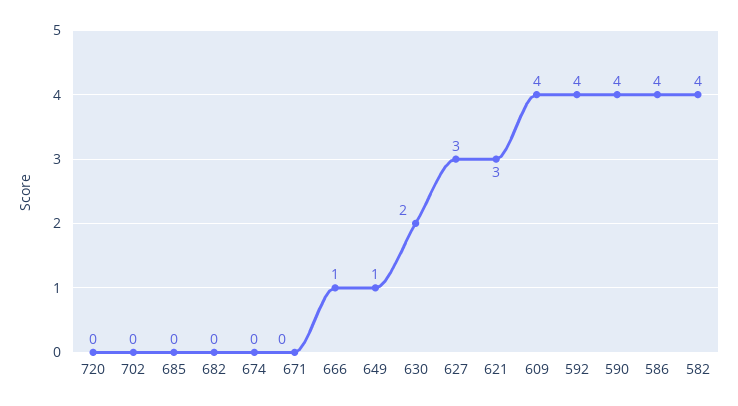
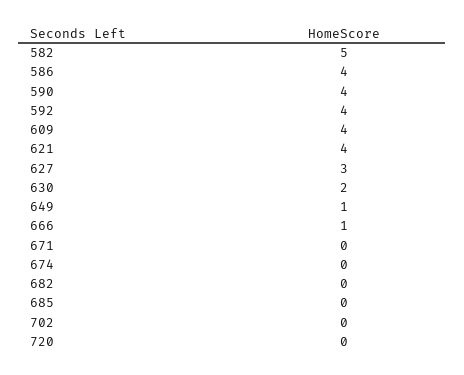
  {
    "720": 0,
    "702": 0,
    "685": 0,
    "682": 0,
    "674": 0,
    "671": 0,
    "666": 1,
    "649": 1,
    "630": 2,
    "627": 3,
-   "621": 3,
+   "621": 4,
    "609": 4,
    "592": 4,
    "590": 4,
    "586": 4,
-   "582": 4
+   "582": 5
  }

